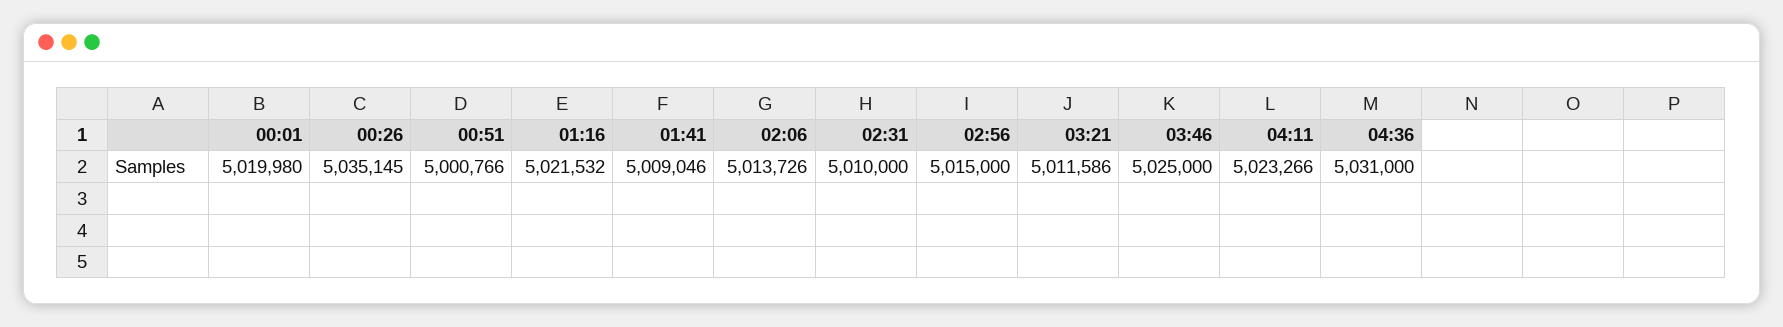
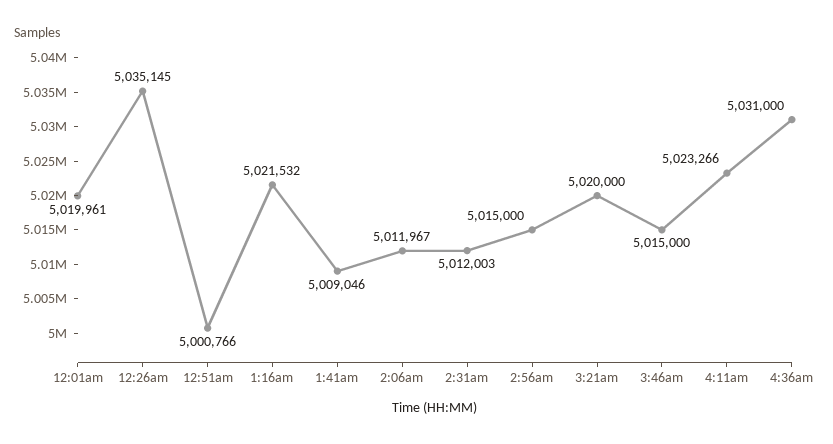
  {
-   "00:01": 5019980,
+   "00:01": 5019961,
    "00:26": 5035145,
    "00:51": 5000766,
    "01:16": 5021532,
    "01:41": 5009046,
-   "02:06": 5013726,
+   "02:06": 5011967,
-   "02:31": 5010000,
+   "02:31": 5012003,
    "02:56": 5015000,
-   "03:21": 5011586,
+   "03:21": 5020000,
-   "03:46": 5025000,
+   "03:46": 5015000,
    "04:11": 5023266,
    "04:36": 5031000
  }

